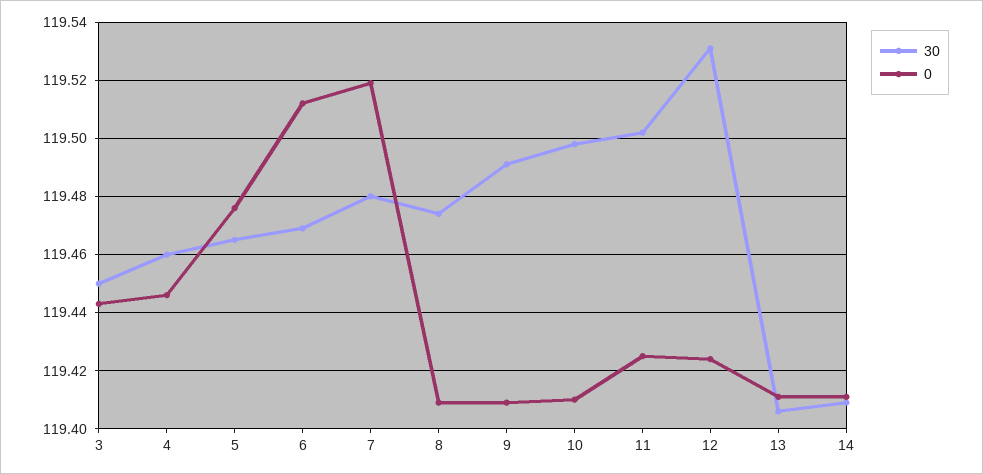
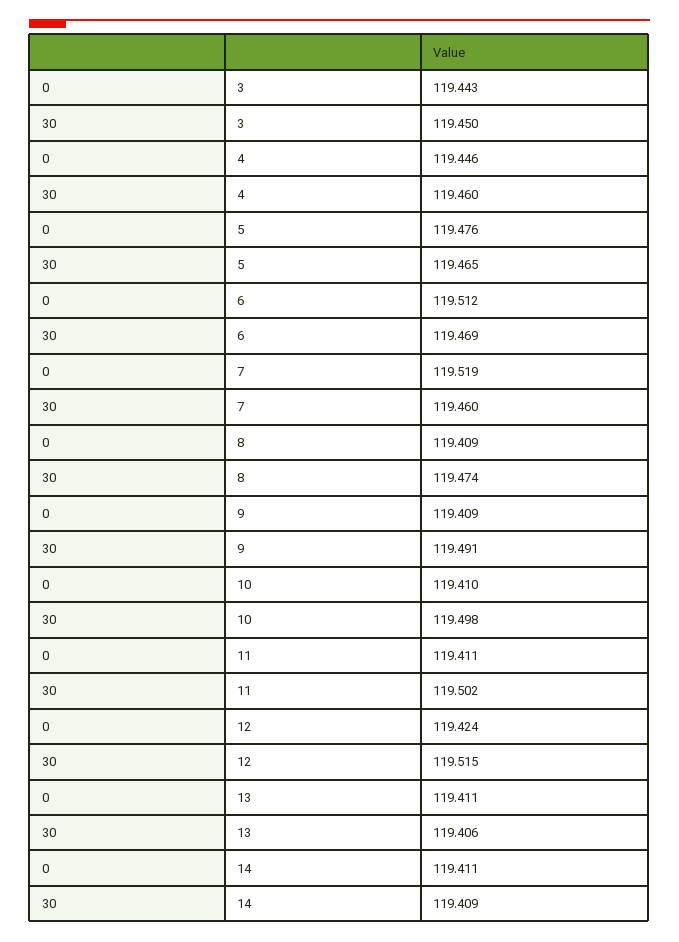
  {
    "30": {
      "3": 119.45,
      "4": 119.46,
      "5": 119.465,
      "6": 119.469,
-     "7": 119.48,
+     "7": 119.46,
      "8": 119.474,
      "9": 119.491,
      "10": 119.498,
      "11": 119.502,
-     "12": 119.53,
+     "12": 119.515,
      "13": 119.406,
      "14": 119.409
    },
    "0": {
      "3": 119.443,
      "4": 119.446,
      "5": 119.476,
      "6": 119.512,
      "7": 119.519,
      "8": 119.409,
      "9": 119.409,
      "10": 119.41,
-     "11": 119.425,
+     "11": 119.411,
      "12": 119.424,
      "13": 119.411,
      "14": 119.411
    }
  }

